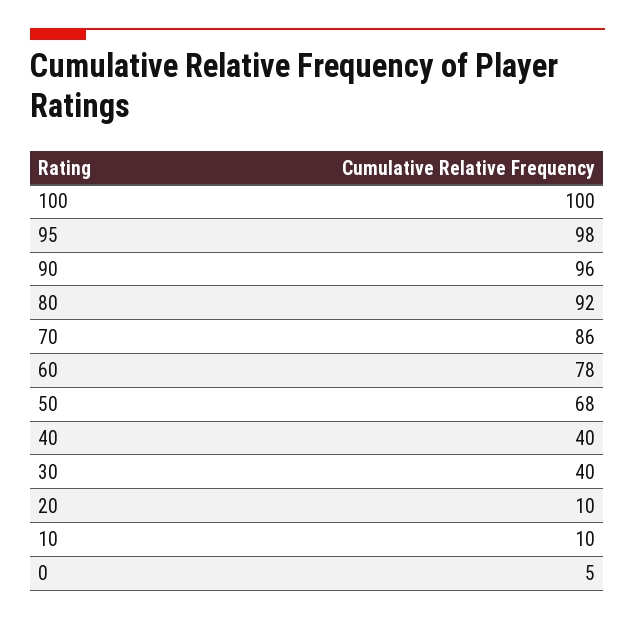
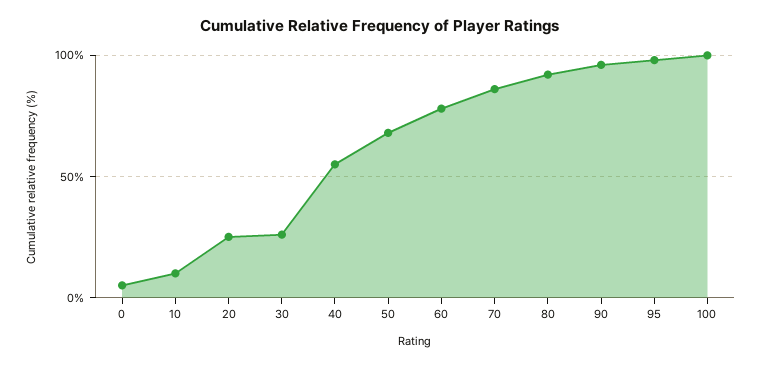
  {
    "100": 100,
    "95": 98,
    "90": 96,
    "80": 92,
    "70": 86,
    "60": 78,
    "50": 68,
-   "40": 40,
+   "40": 55,
-   "30": 40,
+   "30": 25,
-   "20": 10,
+   "20": 25,
    "10": 10,
    "0": 5
  }

